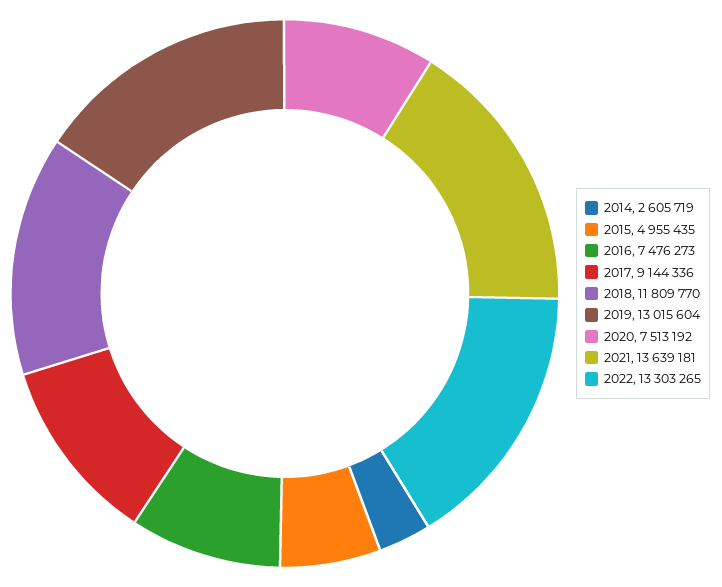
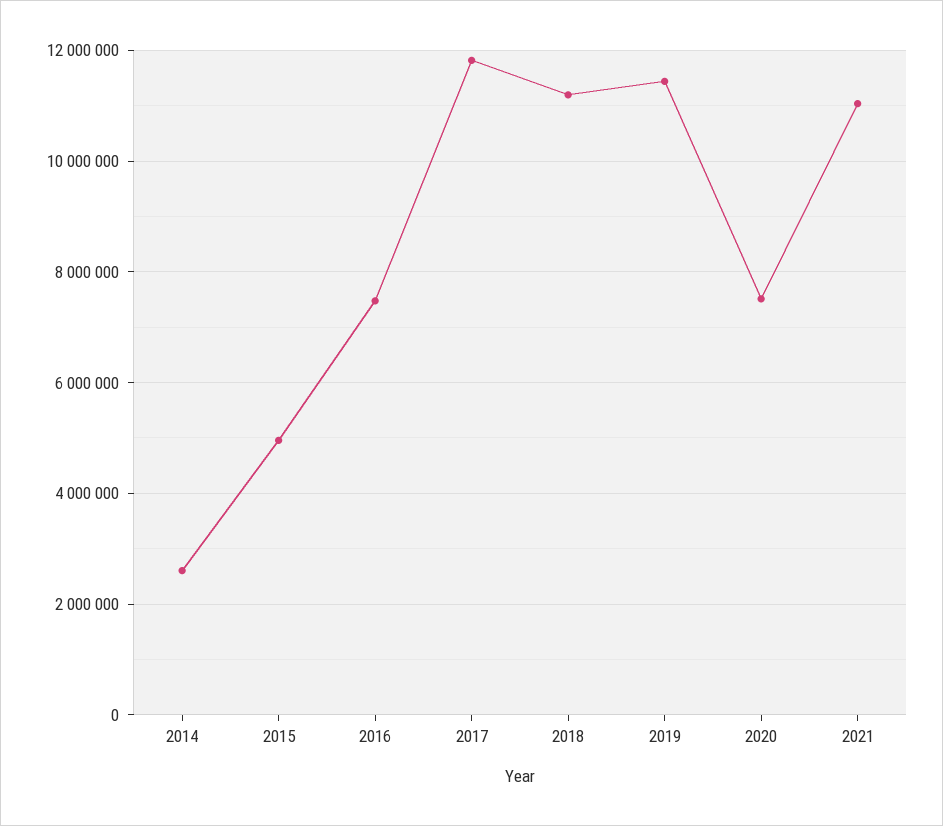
  {
    "2014": 2605719,
    "2015": 4955435,
    "2016": 7476273,
-   "2017": 9144336,
+   "2017": 11800000,
-   "2018": 11809770,
+   "2018": 11200000,
-   "2019": 13015604,
+   "2019": 11400000,
    "2020": 7513192,
-   "2021": 13639181,
+   "2021": 11000000
-   "2022": 13303265
  }

